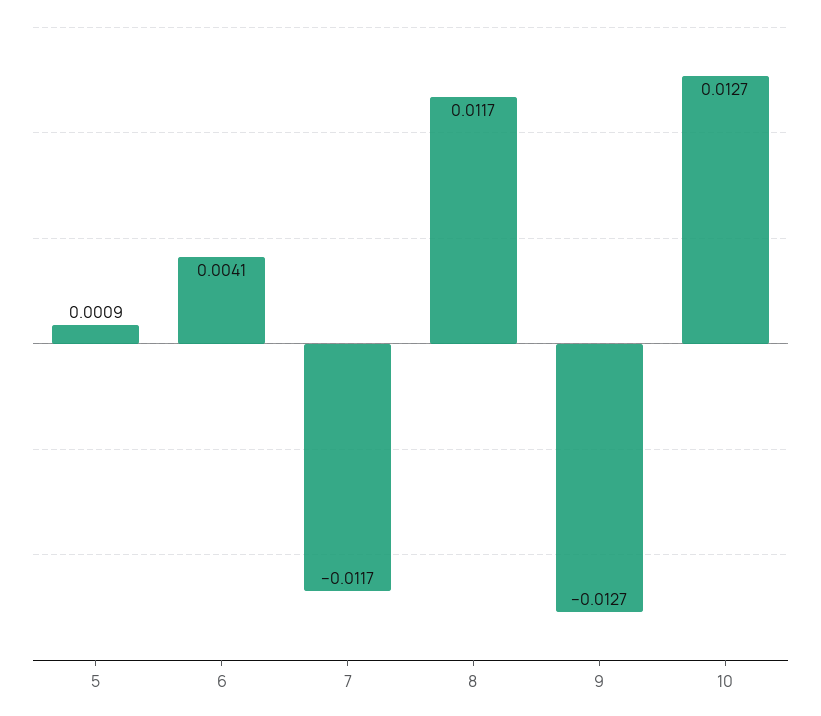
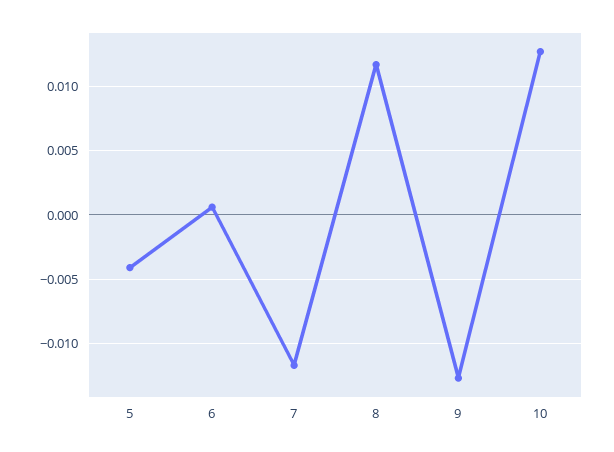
  {
-   "5": 0.0009,
+   "5": -0.004,
-   "6": 0.0041,
+   "6": 0.0005,
    "7": -0.0117,
    "8": 0.0117,
    "9": -0.0127,
    "10": 0.0127
  }

